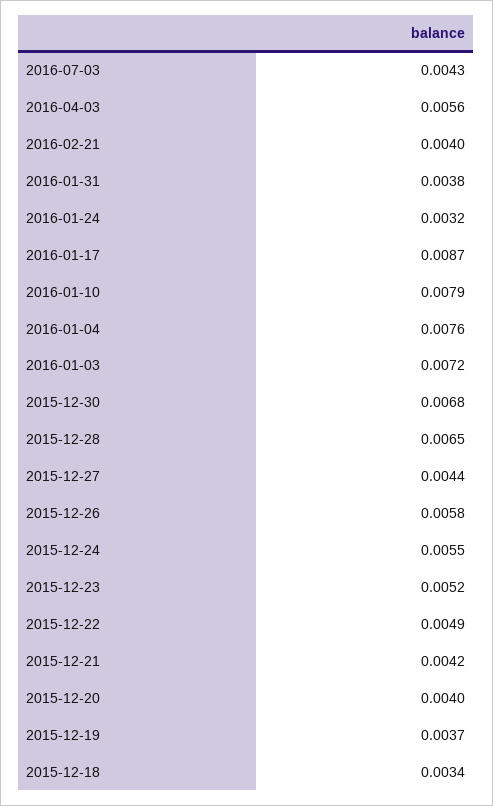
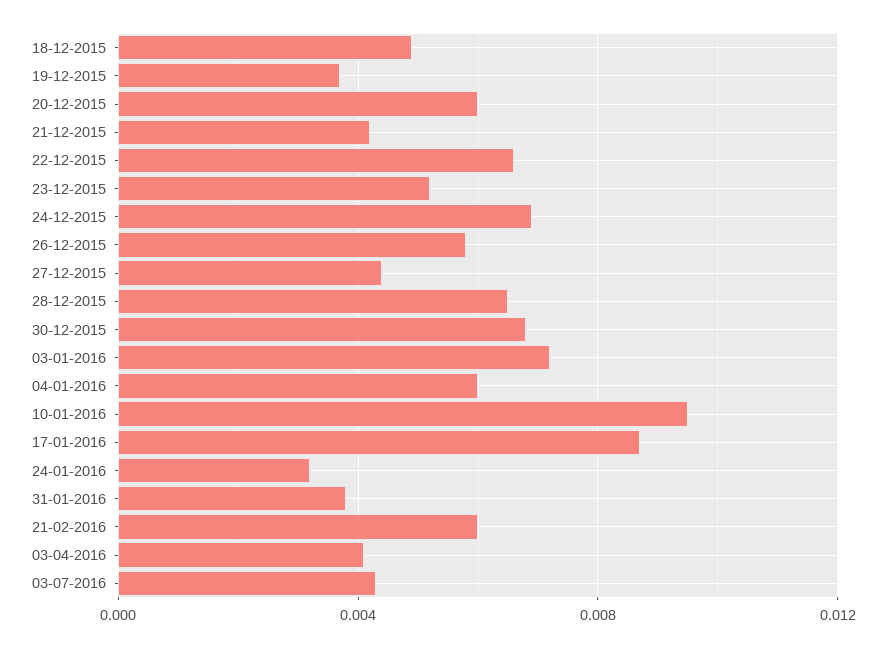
  {
    "2016-07-03": 0.0043,
-   "2016-04-03": 0.0056,
+   "2016-04-03": 0.004,
-   "2016-02-21": 0.004,
+   "2016-02-21": 0.006,
    "2016-01-31": 0.0038,
    "2016-01-24": 0.0032,
    "2016-01-17": 0.0087,
-   "2016-01-10": 0.0079,
+   "2016-01-10": 0.0095,
-   "2016-01-04": 0.0076,
+   "2016-01-04": 0.006,
    "2016-01-03": 0.0072,
    "2015-12-30": 0.0068,
    "2015-12-28": 0.0065,
    "2015-12-27": 0.0044,
    "2015-12-26": 0.0058,
-   "2015-12-24": 0.0055,
+   "2015-12-24": 0.007,
    "2015-12-23": 0.0052,
-   "2015-12-22": 0.0049,
+   "2015-12-22": 0.0065,
    "2015-12-21": 0.0042,
-   "2015-12-20": 0.004,
+   "2015-12-20": 0.006,
    "2015-12-19": 0.0037,
-   "2015-12-18": 0.0034
+   "2015-12-18": 0.005
  }

